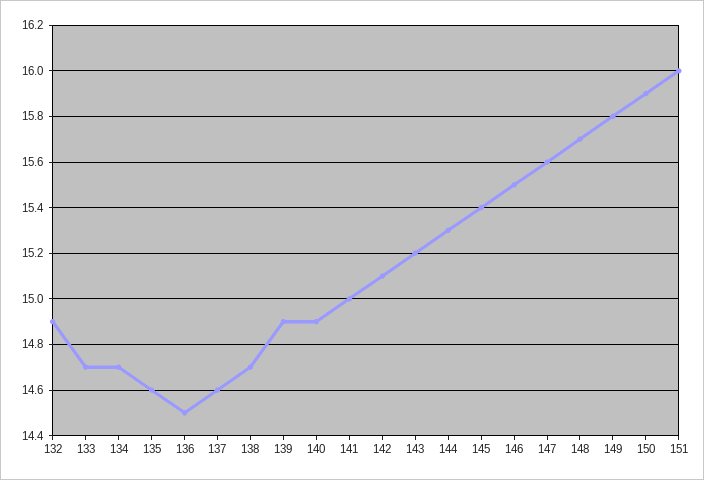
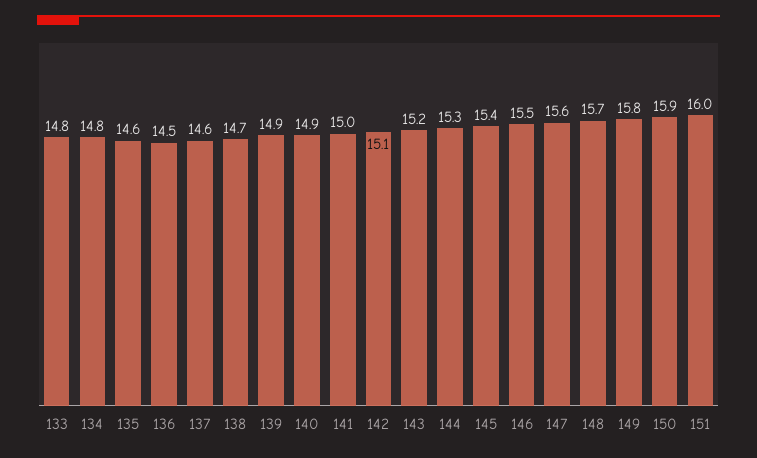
  {
-   "132": 14.9,
-   "133": 14.7,
+   "133": 14.8,
-   "134": 14.7,
+   "134": 14.8,
    "135": 14.6,
    "136": 14.5,
    "137": 14.6,
    "138": 14.7,
    "139": 14.9,
    "140": 14.9,
    "141": 15,
    "142": 15.1,
    "143": 15.2,
    "144": 15.3,
    "145": 15.4,
    "146": 15.5,
    "147": 15.6,
    "148": 15.7,
    "149": 15.8,
    "150": 15.9,
    "151": 16
  }

